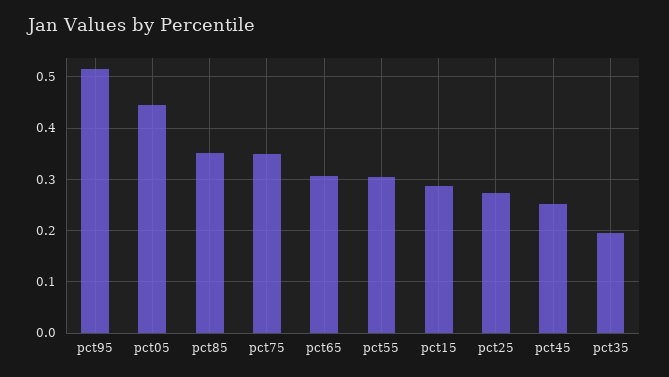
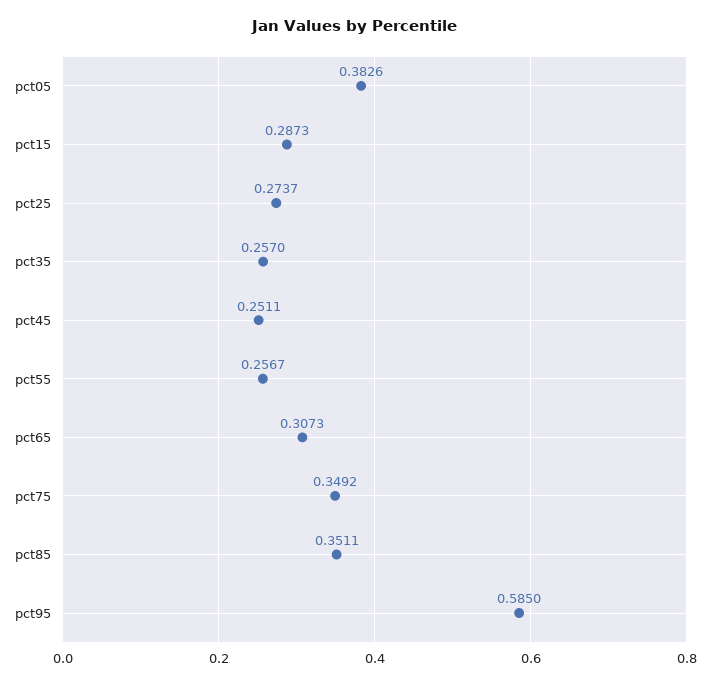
  {
-   "pct95": 0.52,
+   "pct95": 0.585,
-   "pct05": 0.44,
+   "pct05": 0.3826,
    "pct85": 0.3511,
    "pct75": 0.3492,
    "pct65": 0.3073,
-   "pct55": 0.3,
+   "pct55": 0.2567,
    "pct15": 0.2873,
    "pct25": 0.2737,
    "pct45": 0.2511,
-   "pct35": 0.2
+   "pct35": 0.257
  }

